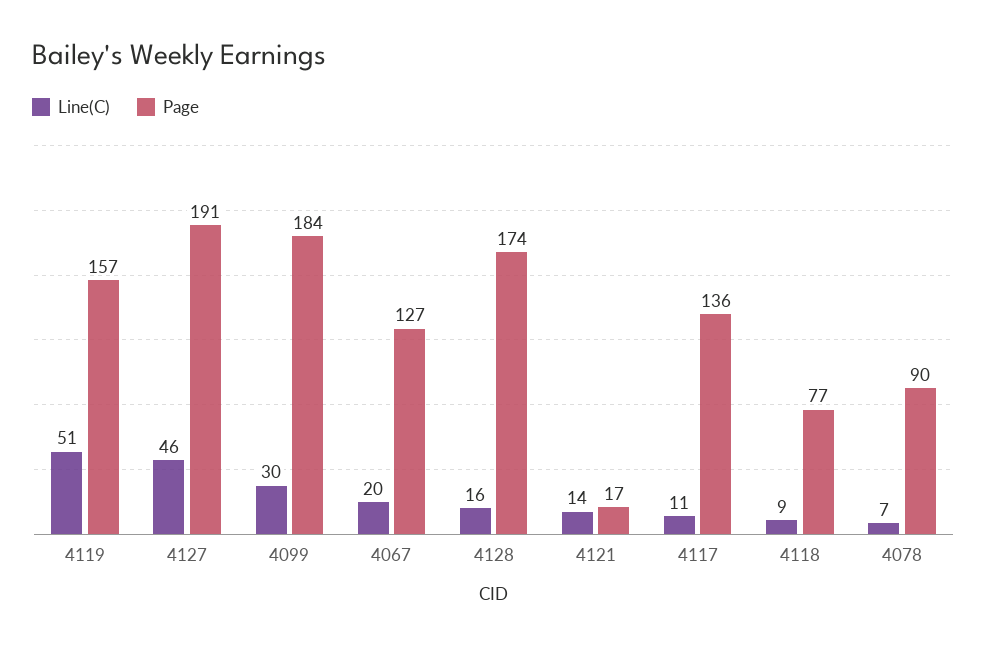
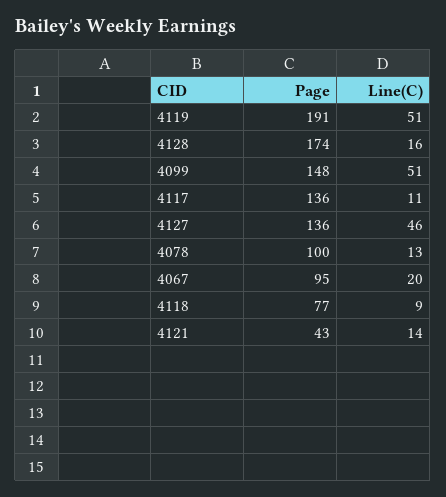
  {
    "Line(C)": {
      "4119": 51,
      "4127": 46,
-     "4099": 30,
+     "4099": 51,
      "4067": 20,
      "4128": 16,
      "4121": 14,
      "4117": 11,
      "4118": 9,
-     "4078": 7
+     "4078": 13
    },
    "Page": {
-     "4119": 157,
+     "4119": 191,
-     "4127": 191,
+     "4127": 136,
-     "4099": 184,
+     "4099": 148,
-     "4067": 127,
+     "4067": 95,
      "4128": 174,
-     "4121": 17,
+     "4121": 43,
      "4117": 136,
      "4118": 77,
-     "4078": 90
+     "4078": 100
    }
  }

